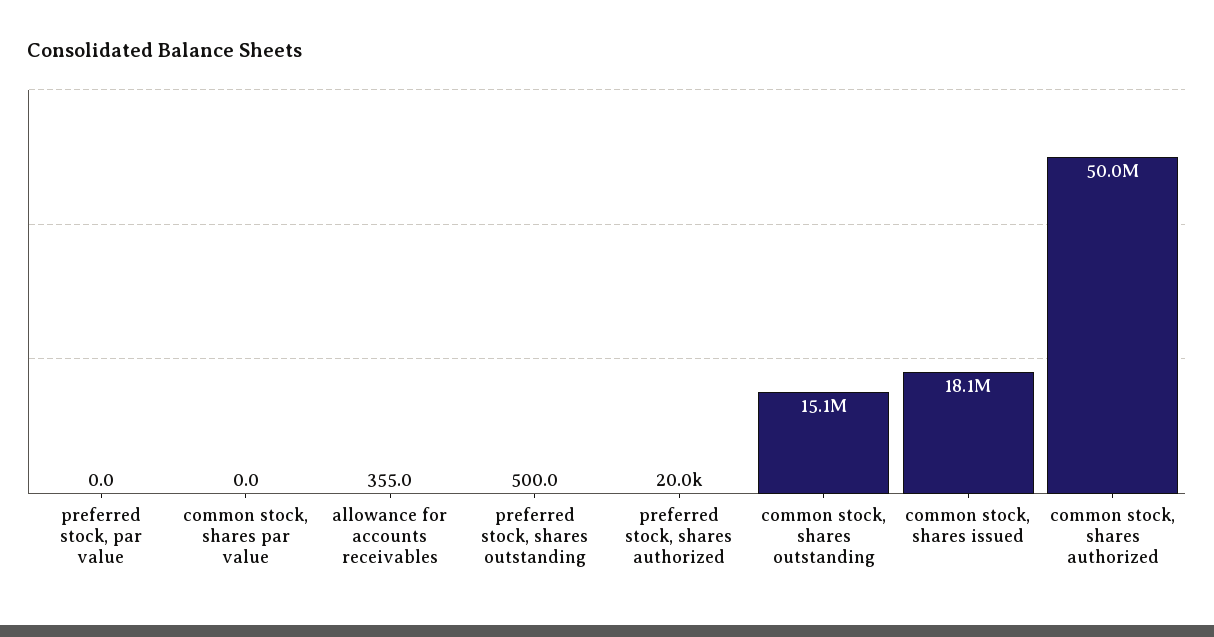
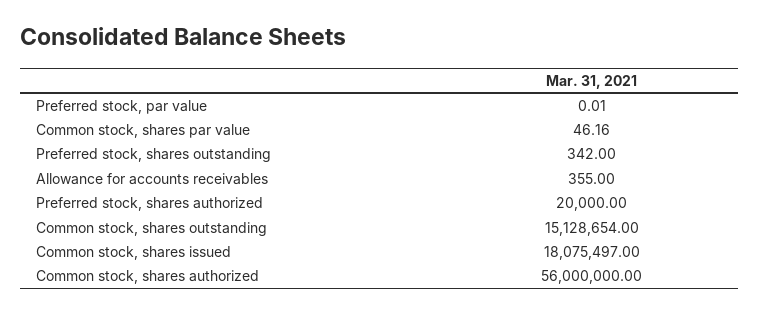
  {
    "preferred stock, par value": 0.01,
-   "common stock, shares par value": 0,
+   "common stock, shares par value": 46.16,
    "allowance for accounts receivables": 355,
-   "preferred stock, shares outstanding": 500,
+   "preferred stock, shares outstanding": 342,
    "preferred stock, shares authorized": 20000,
    "common stock, shares outstanding": 15128654,
    "common stock, shares issued": 18075497,
-   "common stock, shares authorized": 50000000
+   "common stock, shares authorized": 56000000
  }

